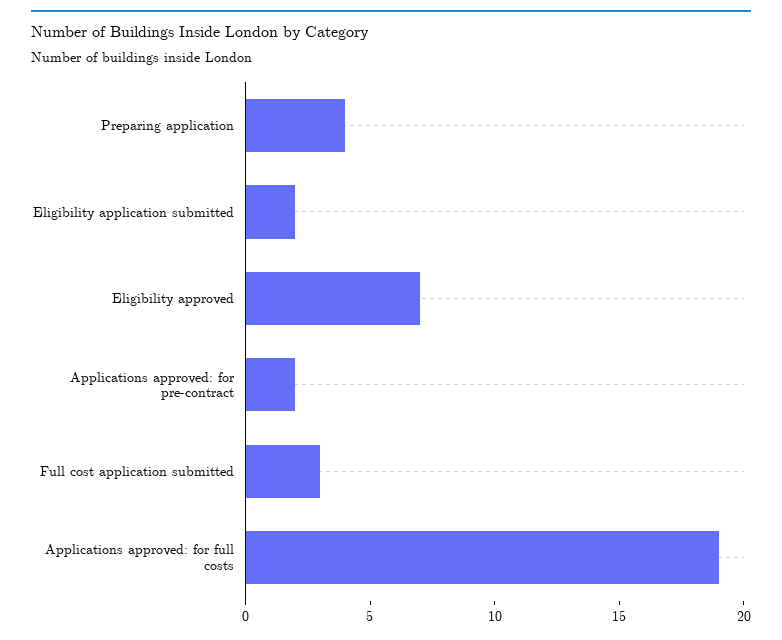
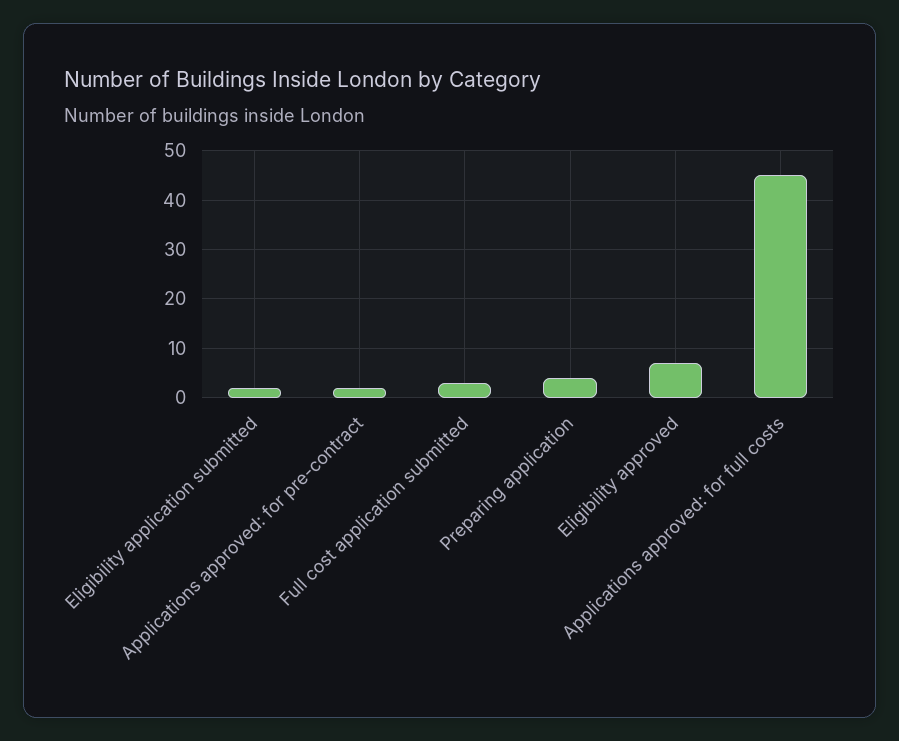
  {
    "Preparing application": 4,
    "Eligibility application submitted": 2,
    "Eligibility approved": 7,
    "Applications approved: for pre-contract": 2,
    "Full cost application submitted": 3,
-   "Applications approved: for full costs": 19
+   "Applications approved: for full costs": 45
  }

